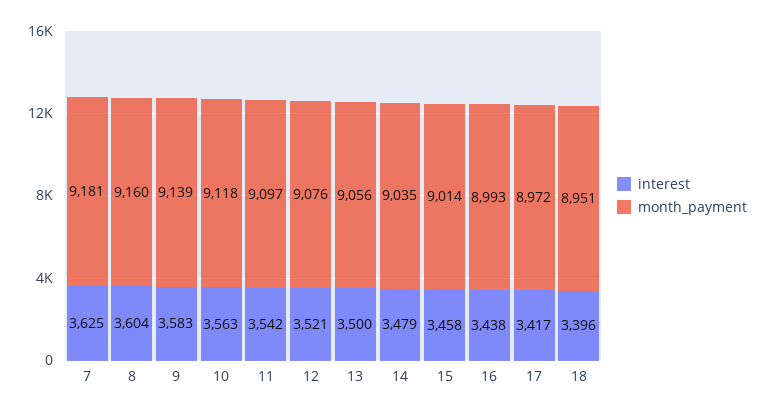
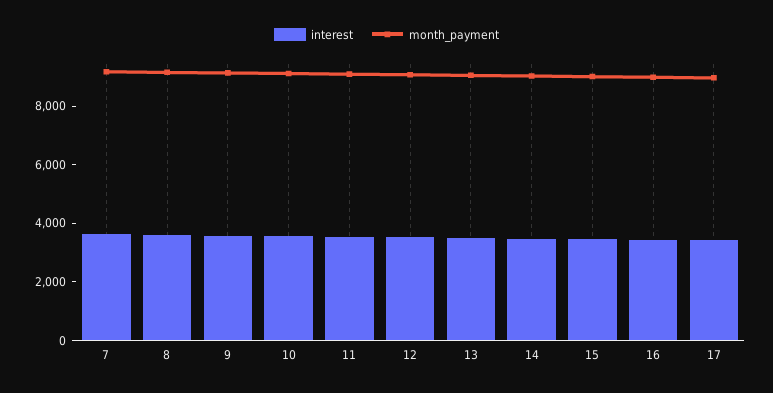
  {
    "interest": {
      "7": 3625,
      "8": 3604,
      "9": 3583,
      "10": 3563,
      "11": 3542,
      "12": 3521,
      "13": 3500,
      "14": 3479,
      "15": 3458,
      "16": 3438,
-     "17": 3417,
+     "17": 3417
-     "18": 3396
    },
    "month_payment": {
      "7": 9181,
      "8": 9160,
      "9": 9139,
      "10": 9118,
      "11": 9097,
      "12": 9076,
      "13": 9056,
      "14": 9035,
      "15": 9014,
      "16": 8993,
-     "17": 8972,
+     "17": 8972
-     "18": 8951
    }
  }

